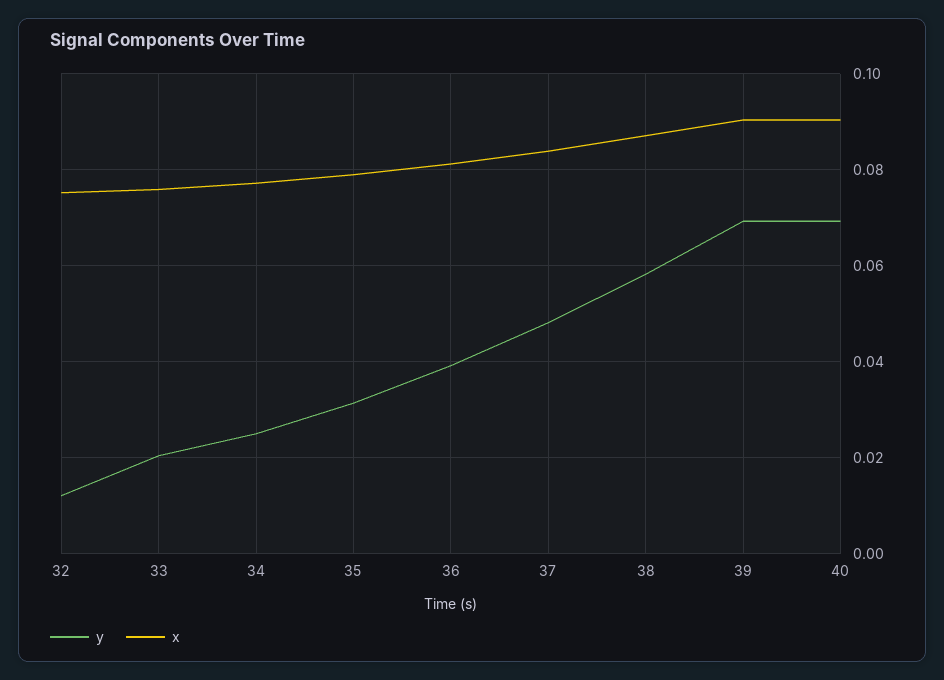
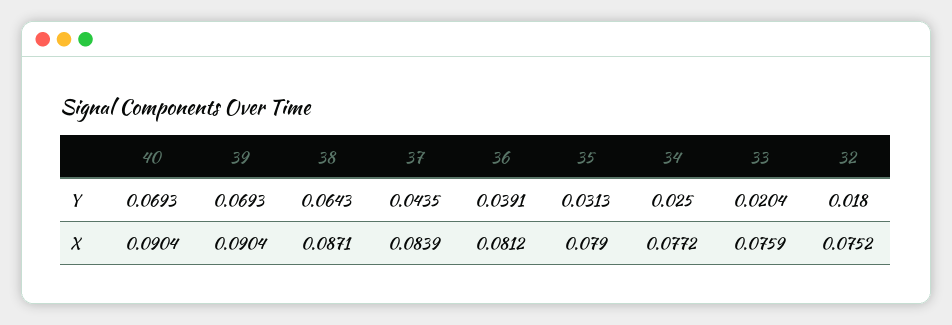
  {
    "y": {
-     "32": 0.012,
+     "32": 0.018,
      "33": 0.0204,
      "34": 0.025,
      "35": 0.0313,
      "36": 0.0391,
-     "37": 0.048,
+     "37": 0.0435,
-     "38": 0.058,
+     "38": 0.0643,
      "39": 0.0693,
      "40": 0.0693
    },
    "x": {
      "32": 0.0752,
      "33": 0.0759,
      "34": 0.0772,
      "35": 0.079,
      "36": 0.0812,
      "37": 0.0839,
      "38": 0.0871,
      "39": 0.0904,
      "40": 0.0904
    }
  }

